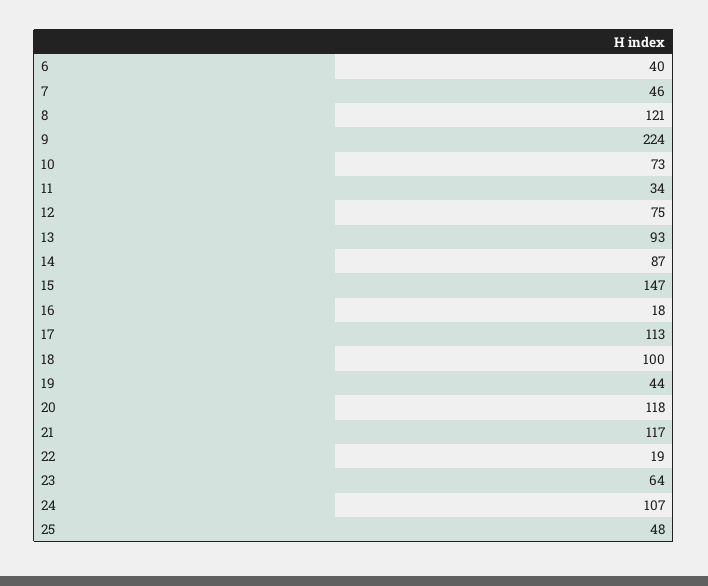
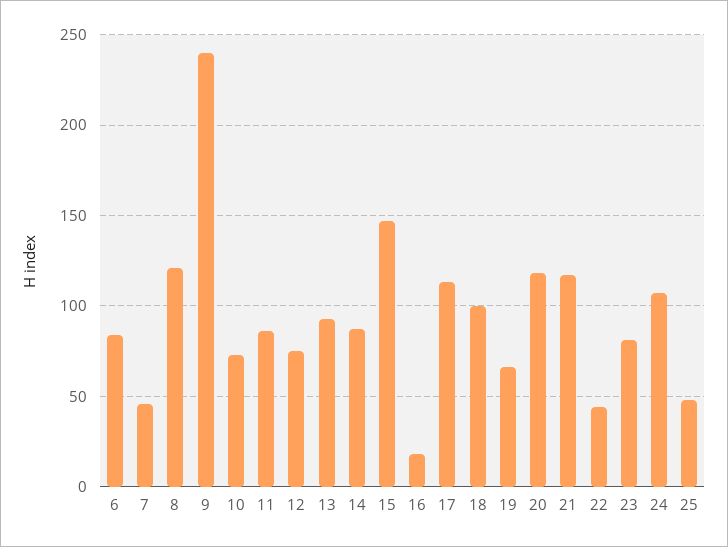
  {
-   "6": 40,
+   "6": 85,
    "7": 46,
    "8": 121,
-   "9": 224,
+   "9": 240,
    "10": 73,
-   "11": 34,
+   "11": 85,
    "12": 75,
    "13": 93,
    "14": 87,
    "15": 147,
    "16": 18,
    "17": 113,
    "18": 100,
-   "19": 44,
+   "19": 65,
    "20": 118,
    "21": 117,
-   "22": 19,
+   "22": 45,
-   "23": 64,
+   "23": 80,
    "24": 107,
    "25": 48
  }

